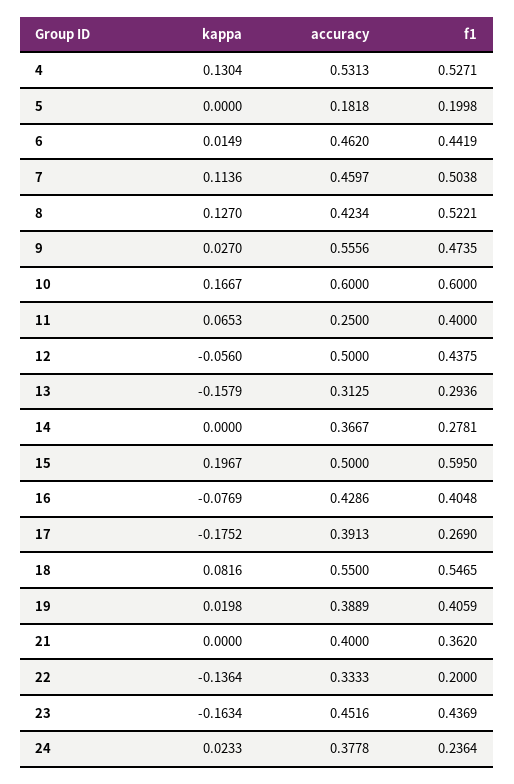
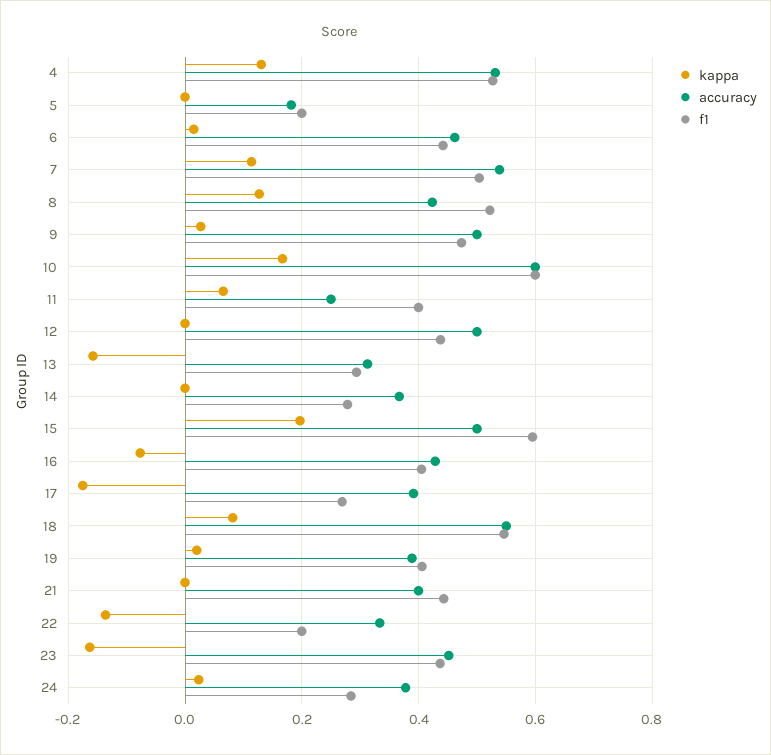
  {
    "kappa": {
      "4": 0.1304,
      "5": 0,
      "6": 0.0149,
      "7": 0.1136,
      "8": 0.127,
      "9": 0.027,
      "10": 0.1667,
      "11": 0.0653,
-     "12": -0.056,
+     "12": 0,
      "13": -0.1579,
      "14": 0,
      "15": 0.1967,
      "16": -0.0769,
      "17": -0.1752,
      "18": 0.0816,
      "19": 0.0198,
      "21": 0,
      "22": -0.1364,
      "23": -0.1634,
      "24": 0.0233
    },
    "accuracy": {
      "4": 0.5313,
      "5": 0.1818,
      "6": 0.462,
-     "7": 0.4597,
+     "7": 0.54,
      "8": 0.4234,
-     "9": 0.5556,
+     "9": 0.5,
      "10": 0.6,
      "11": 0.25,
      "12": 0.5,
      "13": 0.3125,
      "14": 0.3667,
      "15": 0.5,
      "16": 0.4286,
      "17": 0.3913,
      "18": 0.55,
      "19": 0.3889,
      "21": 0.4,
      "22": 0.3333,
      "23": 0.4516,
      "24": 0.3778
    },
    "f1": {
      "4": 0.5271,
      "5": 0.1998,
      "6": 0.4419,
      "7": 0.5038,
      "8": 0.5221,
      "9": 0.4735,
      "10": 0.6,
      "11": 0.4,
      "12": 0.4375,
      "13": 0.2936,
      "14": 0.2781,
      "15": 0.595,
      "16": 0.4048,
      "17": 0.269,
      "18": 0.5465,
      "19": 0.4059,
-     "21": 0.362,
+     "21": 0.44,
      "22": 0.2,
      "23": 0.4369,
-     "24": 0.2364
+     "24": 0.28
    }
  }

